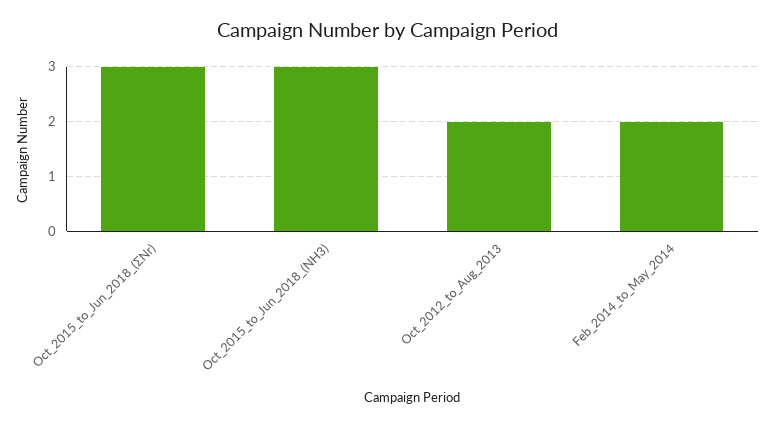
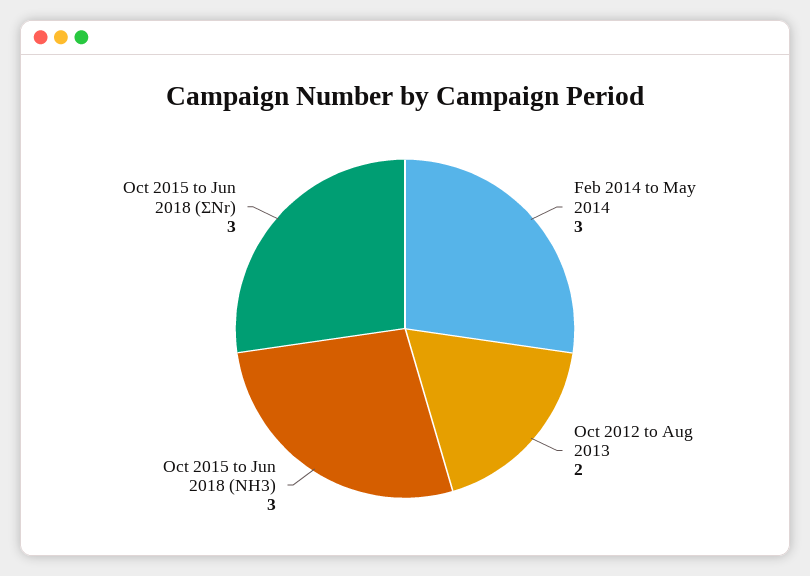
  {
    "Oct_2015_to_Jun_2018_(ΣNr)": 3,
    "Oct_2015_to_Jun_2018_(NH3)": 3,
    "Oct_2012_to_Aug_2013": 2,
-   "Feb_2014_to_May_2014": 2
+   "Feb_2014_to_May_2014": 3
  }

